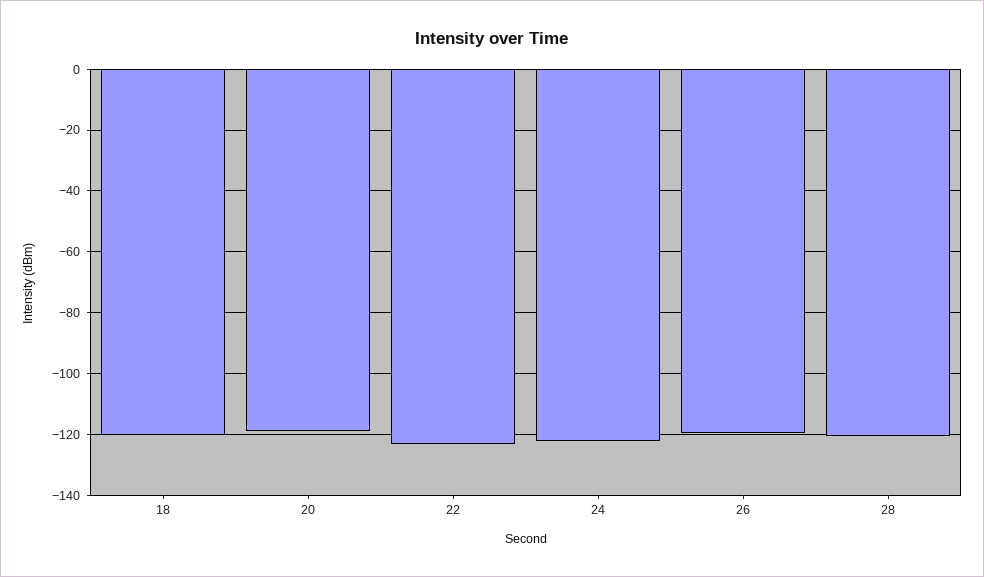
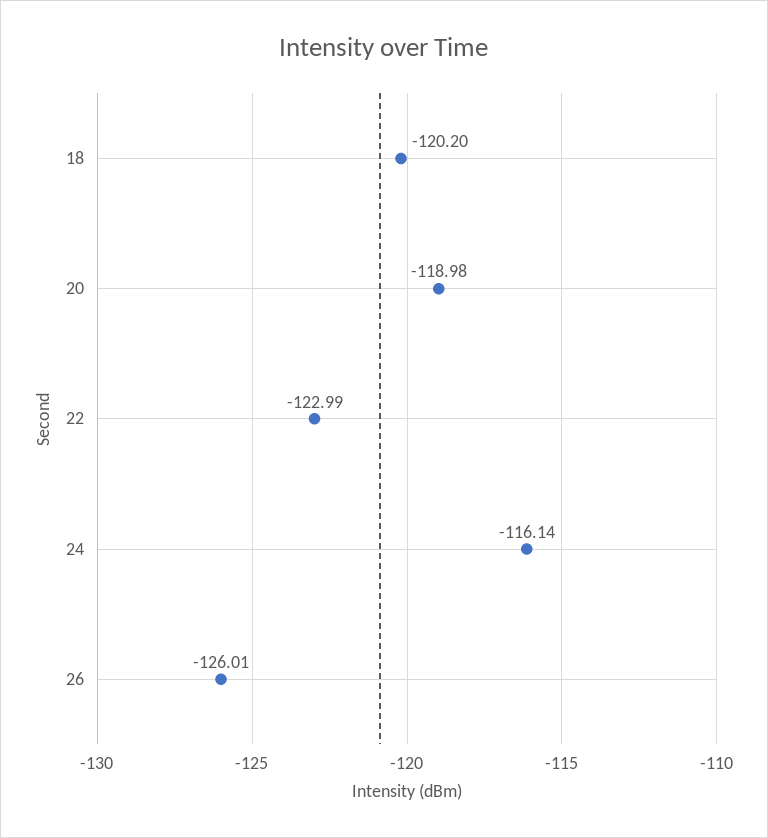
  {
    "18": -120.2,
    "20": -118.98,
    "22": -122.99,
-   "24": -122,
+   "24": -116.14,
-   "26": -120,
+   "26": -126.01
-   "28": -120
  }

